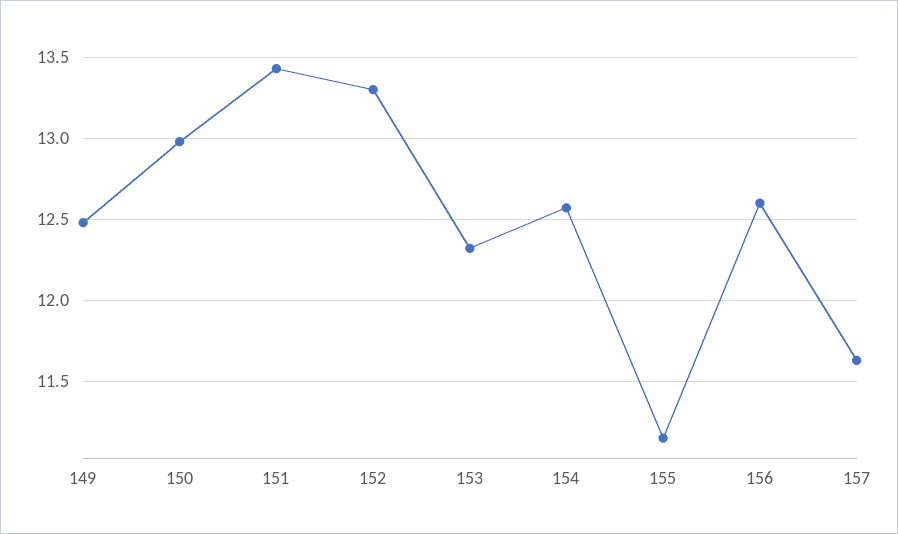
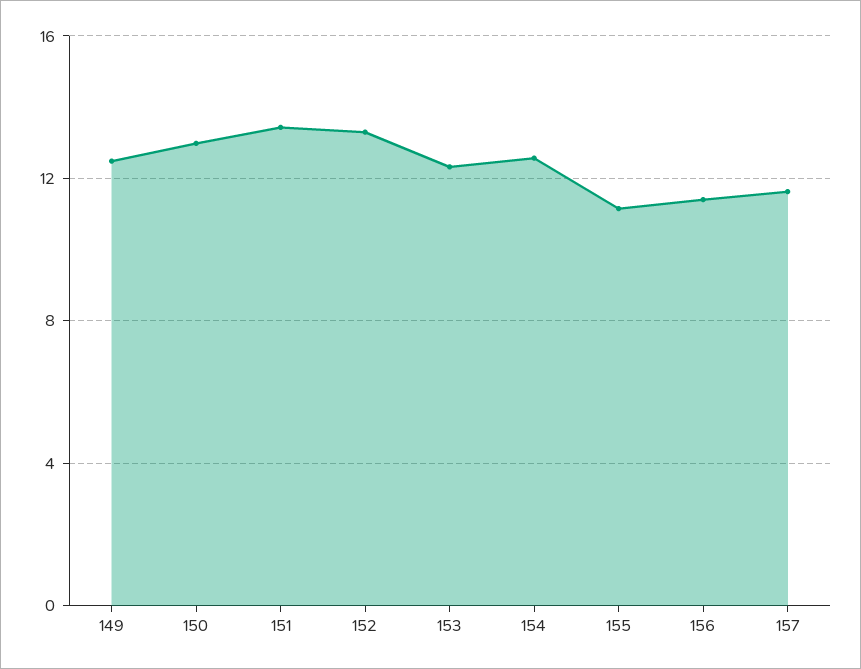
  {
    "149": 12.5,
    "150": 13,
    "151": 13.45,
    "152": 13.3,
    "153": 12.3,
    "154": 12.55,
    "155": 11.15,
-   "156": 12.6,
+   "156": 11.5,
    "157": 11.65
  }

